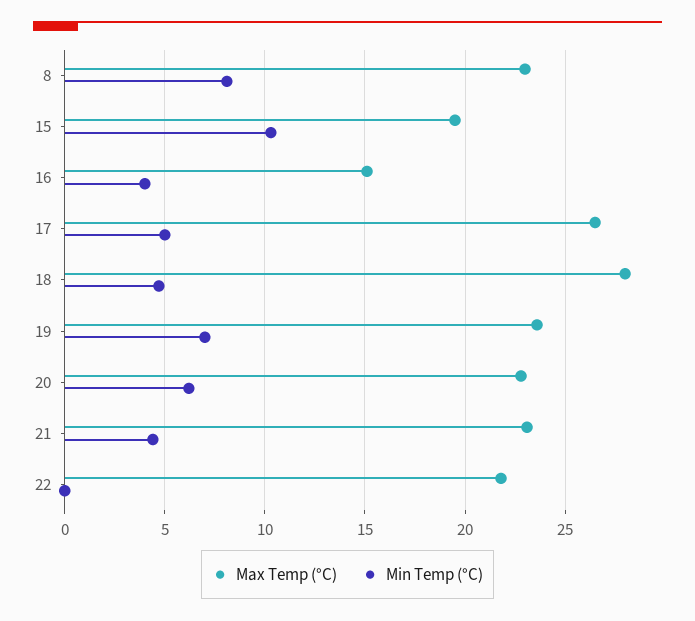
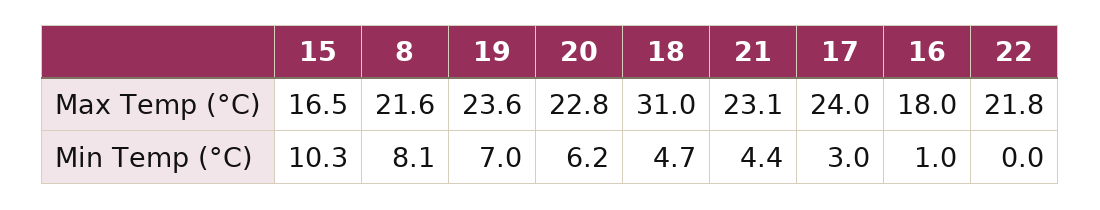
  {
    "Max Temp (°C)": {
-     "8": 23,
+     "8": 21.6,
-     "15": 19.5,
+     "15": 16.5,
-     "16": 15,
+     "16": 18,
-     "17": 26.5,
+     "17": 24,
-     "18": 28,
+     "18": 31,
      "19": 23.6,
      "20": 22.8,
      "21": 23.1,
      "22": 21.8
    },
    "Min Temp (°C)": {
      "8": 8.1,
      "15": 10.3,
-     "16": 4,
+     "16": 1,
-     "17": 5,
+     "17": 3,
      "18": 4.7,
      "19": 7,
      "20": 6.2,
      "21": 4.4,
      "22": 0
    }
  }

